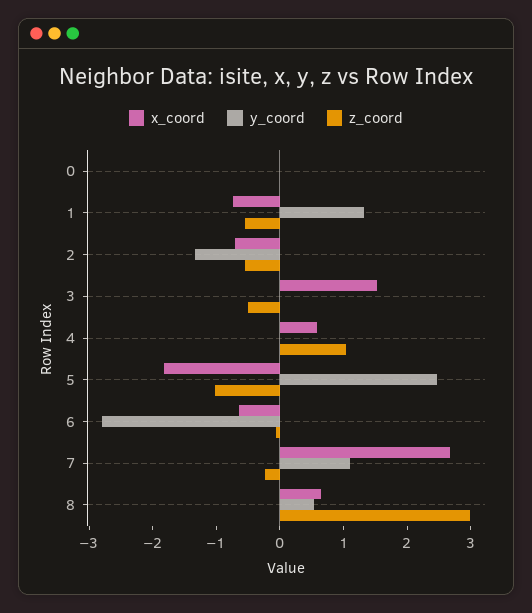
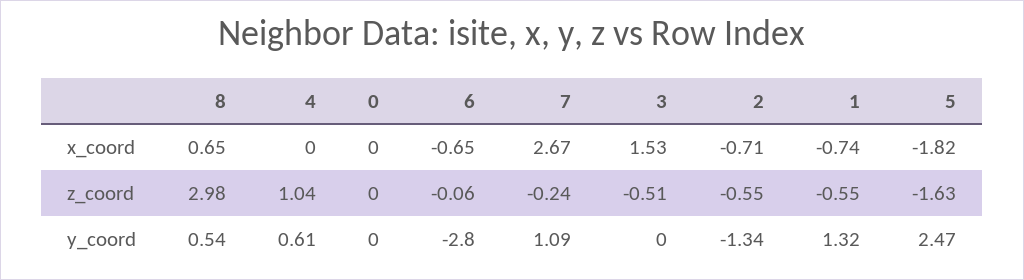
  {
    "x_coord": {
      "0": 0,
      "1": -0.74,
      "2": -0.71,
      "3": 1.53,
-     "4": 0.6,
+     "4": 0,
      "5": -1.82,
      "6": -0.65,
      "7": 2.67,
      "8": 0.65
    },
    "y_coord": {
      "0": 0,
      "1": 1.32,
      "2": -1.34,
      "3": 0,
-     "4": 0,
+     "4": 0.61,
      "5": 2.47,
      "6": -2.8,
      "7": 1.09,
      "8": 0.54
    },
    "z_coord": {
      "0": 0,
      "1": -0.55,
      "2": -0.55,
      "3": -0.51,
      "4": 1.04,
-     "5": -1,
+     "5": -1.63,
      "6": -0.06,
      "7": -0.24,
      "8": 2.98
    }
  }

